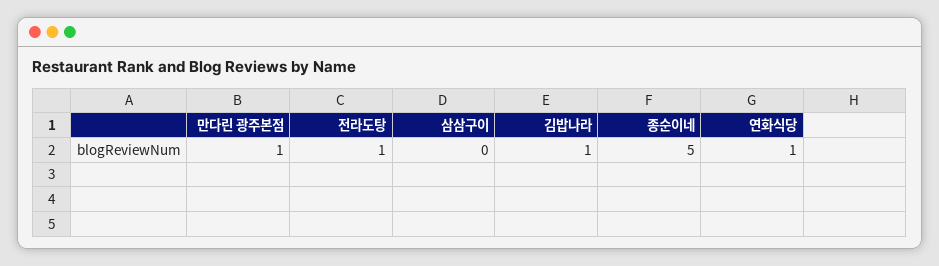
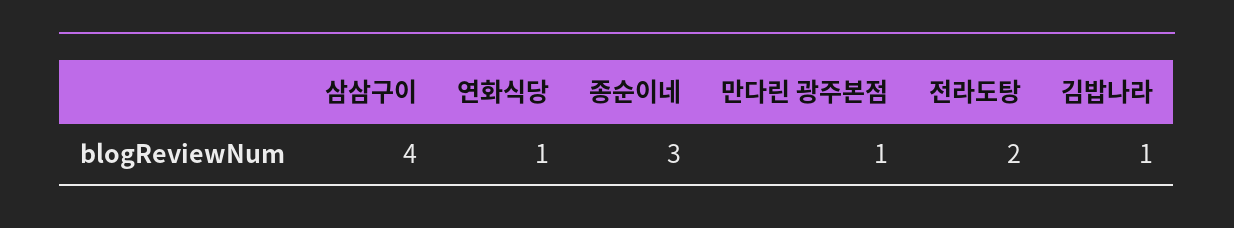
  {
    "만다린 광주본점": 1,
-   "전라도탕": 1,
+   "전라도탕": 2,
-   "삼삼구이": 0,
+   "삼삼구이": 4,
    "김밥나라": 1,
-   "종순이네": 5,
+   "종순이네": 3,
    "연화식당": 1
  }

